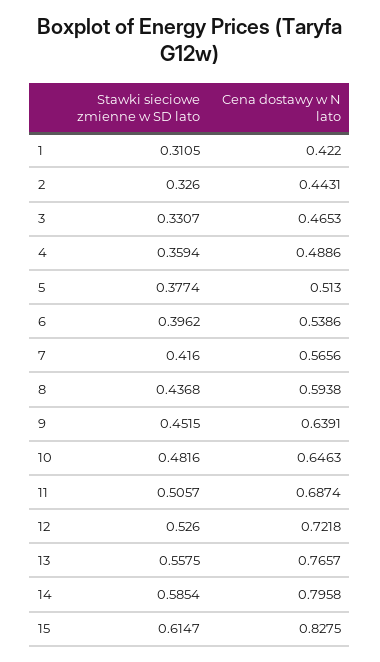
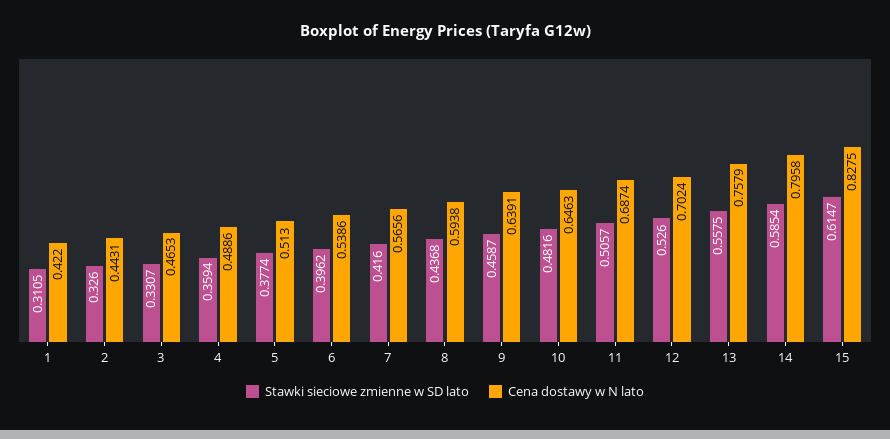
  {
    "Stawki sieciowe zmienne w SD lato": {
      "1": 0.3105,
      "2": 0.326,
      "3": 0.3307,
      "4": 0.3594,
      "5": 0.3774,
      "6": 0.3962,
      "7": 0.416,
      "8": 0.4368,
-     "9": 0.4515,
+     "9": 0.4587,
      "10": 0.4816,
      "11": 0.5057,
      "12": 0.526,
      "13": 0.5575,
      "14": 0.5854,
      "15": 0.6147
    },
    "Cena dostawy w N lato": {
      "1": 0.422,
      "2": 0.4431,
      "3": 0.4653,
      "4": 0.4886,
      "5": 0.513,
      "6": 0.5386,
      "7": 0.5656,
      "8": 0.5938,
      "9": 0.6391,
      "10": 0.6463,
      "11": 0.6874,
-     "12": 0.7218,
+     "12": 0.7024,
-     "13": 0.7657,
+     "13": 0.7579,
      "14": 0.7958,
      "15": 0.8275
    }
  }

